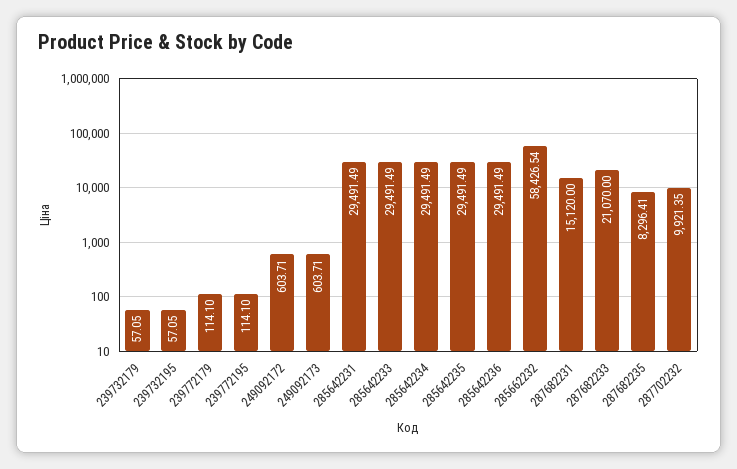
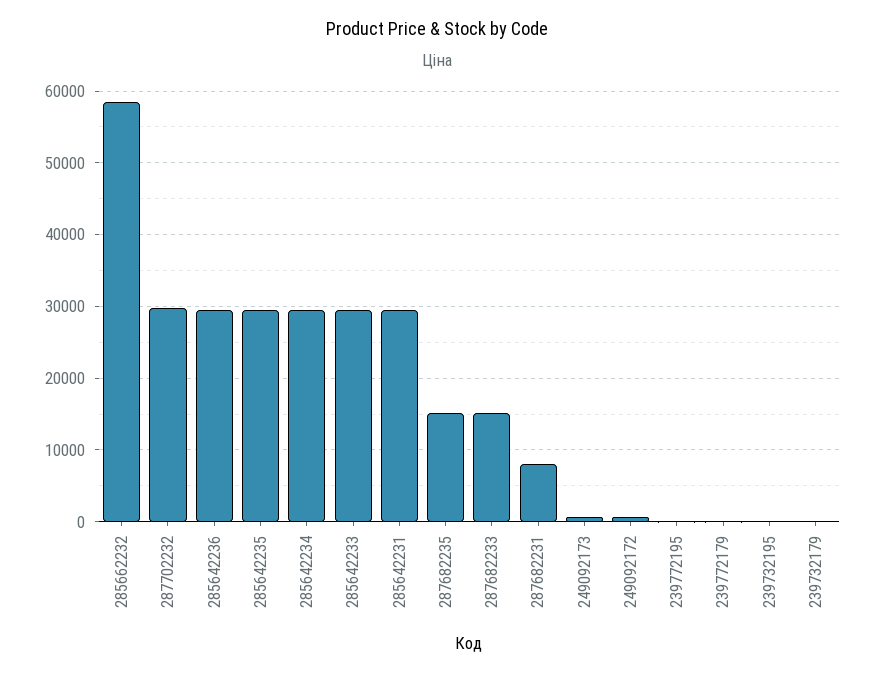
  {
    "239732179": 57.05,
    "239732195": 57.05,
    "239772179": 114.1,
    "239772195": 114.1,
    "249092172": 603.71,
    "249092173": 603.71,
    "285642231": 29491.49,
    "285642233": 29491.49,
    "285642234": 29491.49,
    "285642235": 29491.49,
    "285642236": 29491.49,
    "285662232": 58426.54,
-   "287682231": 15120,
+   "287682231": 8000,
-   "287682233": 21070,
+   "287682233": 15000,
-   "287682235": 8296.41,
+   "287682235": 15000,
-   "287702232": 9921.35
+   "287702232": 30000
  }

